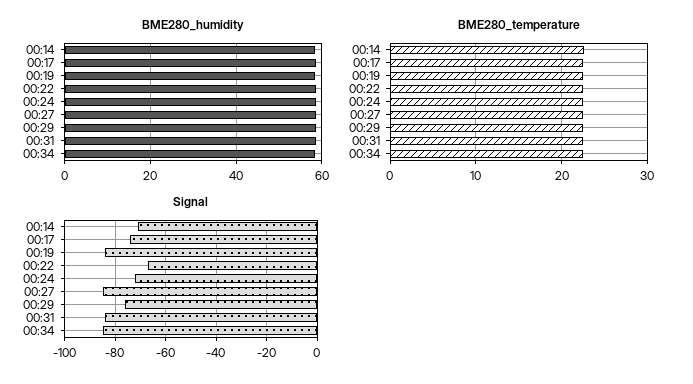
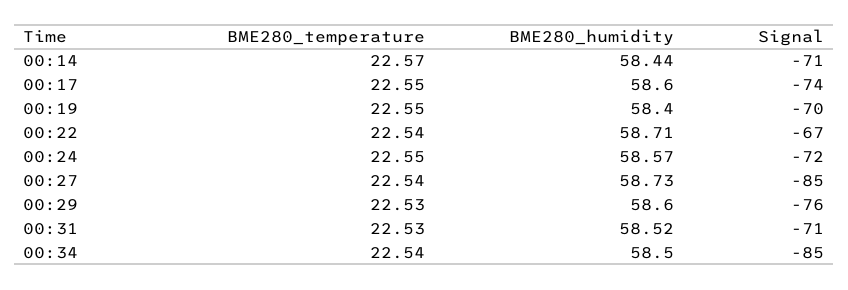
  {
    "BME280_humidity": {
      "00:14": 58.44,
      "00:17": 58.6,
      "00:19": 58.4,
      "00:22": 58.71,
      "00:24": 58.57,
      "00:27": 58.73,
      "00:29": 58.6,
      "00:31": 58.52,
      "00:34": 58.5
    },
    "BME280_temperature": {
      "00:14": 22.57,
      "00:17": 22.55,
      "00:19": 22.55,
      "00:22": 22.54,
      "00:24": 22.55,
      "00:27": 22.54,
      "00:29": 22.53,
      "00:31": 22.53,
      "00:34": 22.54
    },
    "Signal": {
      "00:14": -71,
      "00:17": -74,
-     "00:19": -85,
+     "00:19": -70,
      "00:22": -67,
      "00:24": -72,
      "00:27": -85,
      "00:29": -76,
-     "00:31": -85,
+     "00:31": -71,
      "00:34": -85
    }
  }

